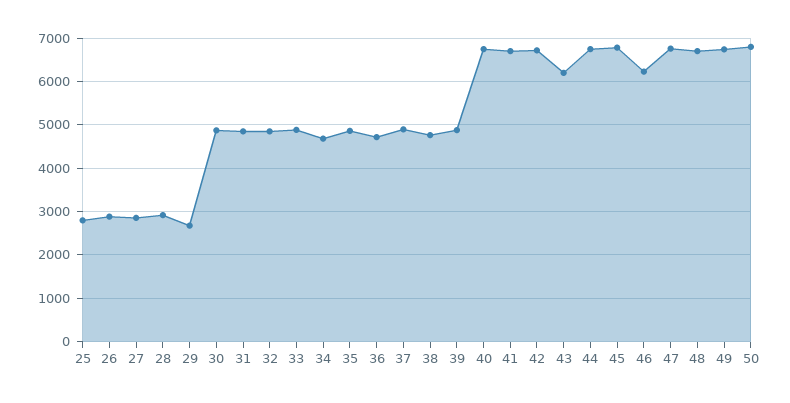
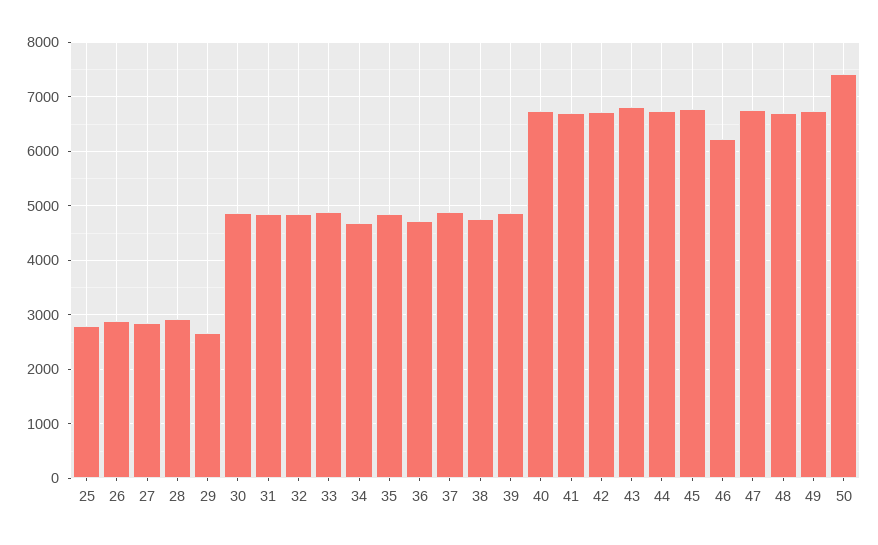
  {
    "25": 2800,
    "26": 2800,
    "27": 2800,
    "28": 3000,
    "29": 2600,
    "30": 4800,
    "31": 4800,
    "32": 4800,
    "33": 4800,
    "34": 4600,
    "35": 4800,
    "36": 4800,
    "37": 4800,
    "38": 4800,
    "39": 4800,
    "40": 6800,
    "41": 6800,
    "42": 6800,
-   "43": 6200,
+   "43": 6800,
    "44": 6800,
    "45": 6800,
    "46": 6200,
    "47": 6800,
    "48": 6800,
    "49": 6800,
-   "50": 6800
+   "50": 7400
  }

